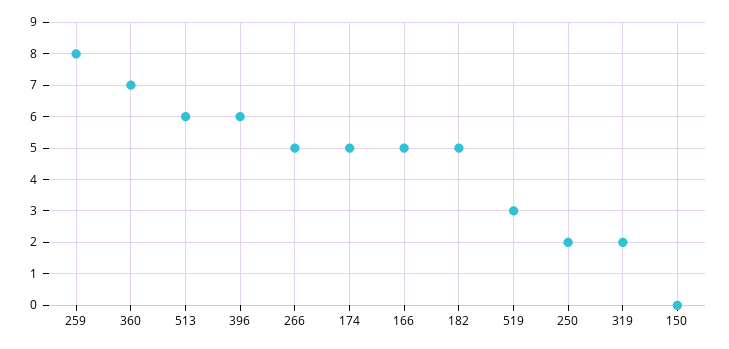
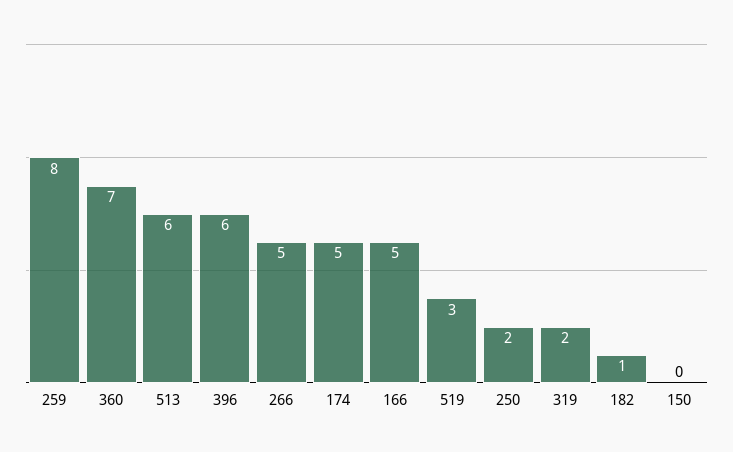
  {
    "259": 8,
    "360": 7,
    "513": 6,
    "396": 6,
    "266": 5,
    "174": 5,
    "166": 5,
-   "182": 5,
+   "182": 1,
    "519": 3,
    "250": 2,
    "319": 2,
    "150": 0
  }

